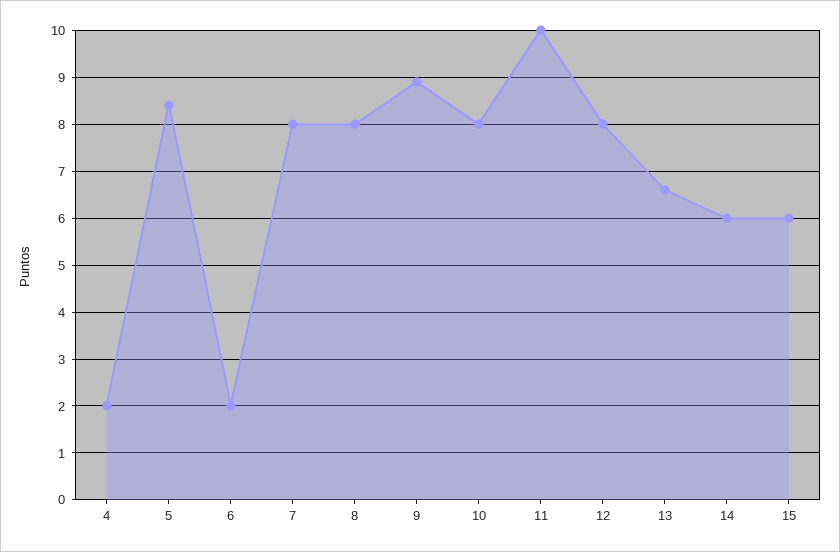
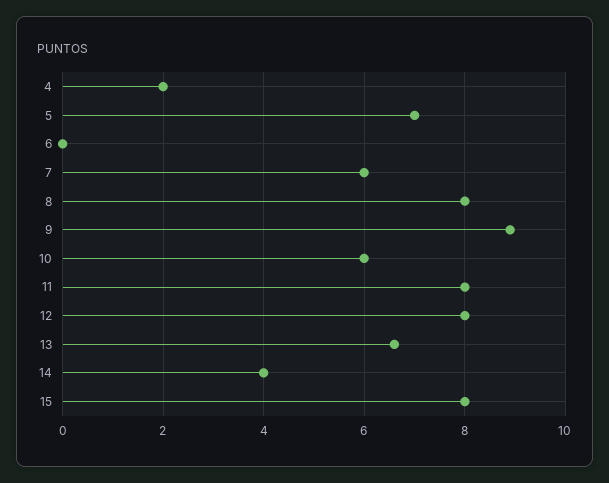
  {
    "4": 2,
-   "5": 8.5,
+   "5": 7,
-   "6": 2,
+   "6": 0,
-   "7": 8,
+   "7": 6,
    "8": 8,
    "9": 9,
-   "10": 8,
+   "10": 6,
-   "11": 10,
+   "11": 8,
    "12": 8,
    "13": 6.5,
-   "14": 6,
+   "14": 4,
-   "15": 6
+   "15": 8
  }

